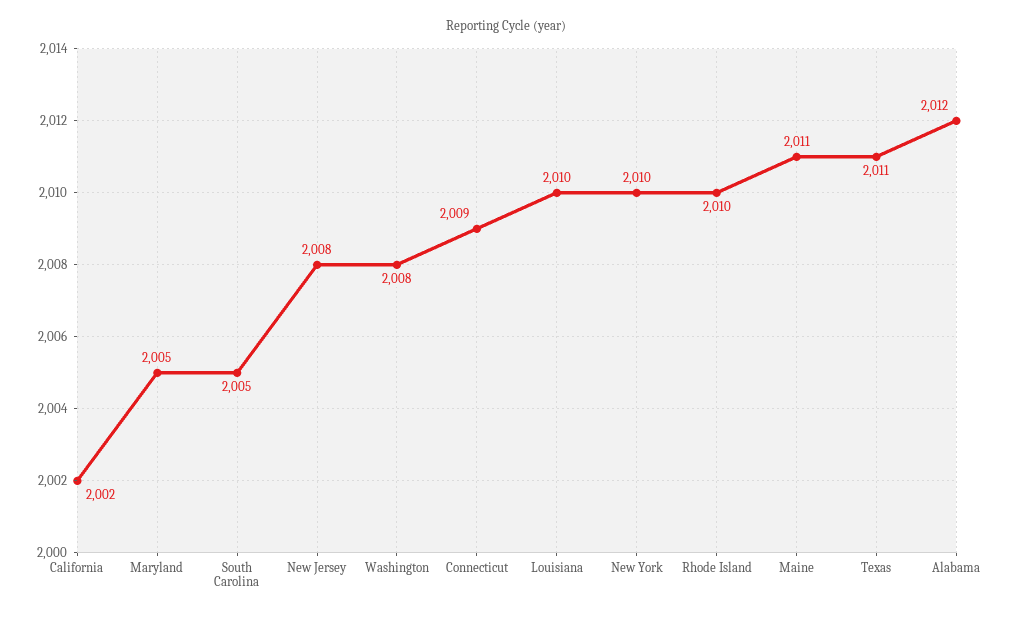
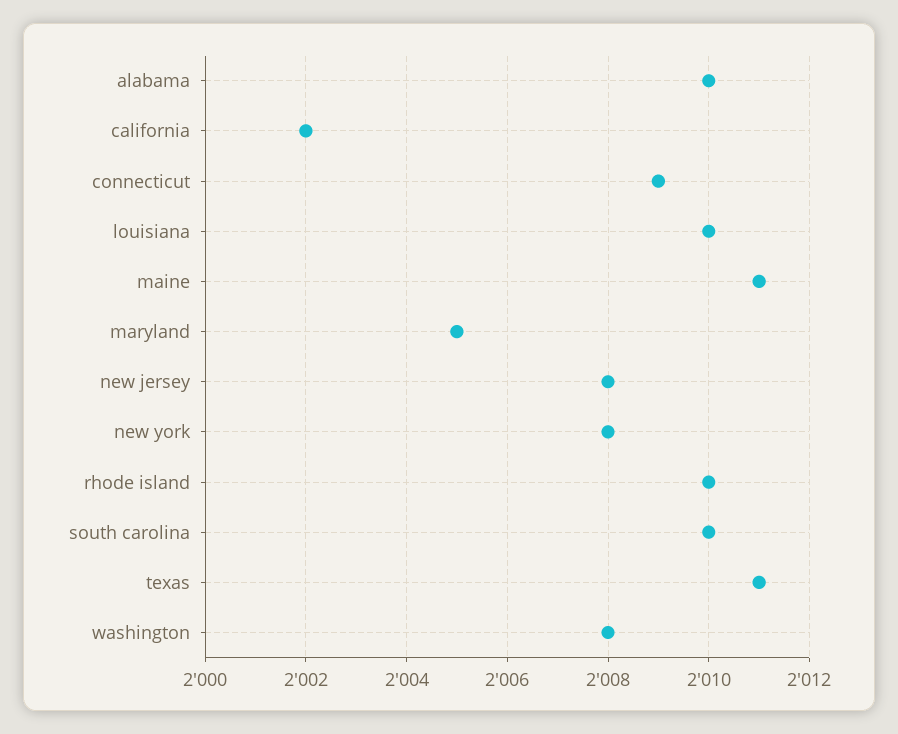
  {
    "California": 2002,
    "Maryland": 2005,
-   "South Carolina": 2005,
+   "South Carolina": 2010,
    "New Jersey": 2008,
    "Washington": 2008,
    "Connecticut": 2009,
    "Louisiana": 2010,
-   "New York": 2010,
+   "New York": 2008,
    "Rhode Island": 2010,
    "Maine": 2011,
    "Texas": 2011,
-   "Alabama": 2012
+   "Alabama": 2010
  }

